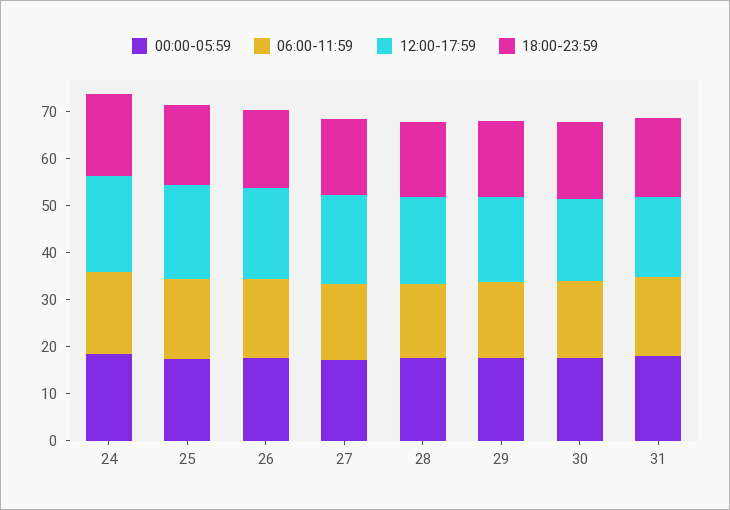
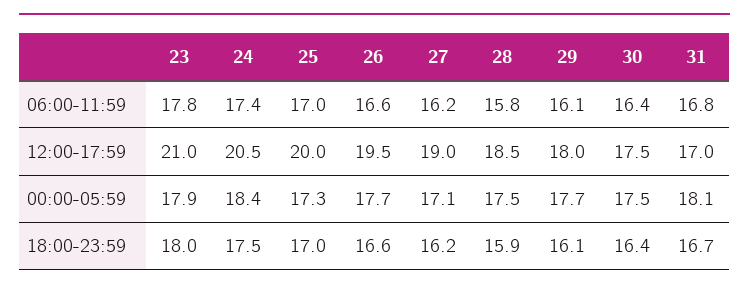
  {
    "00:00-05:59": {
      "24": 18.4,
      "25": 17.3,
      "26": 17.7,
      "27": 17.1,
      "28": 17.5,
      "29": 17.7,
      "30": 17.5,
-     "31": 18.1
+     "31": 18.1,
+     "23": 17.9
    },
    "06:00-11:59": {
      "24": 17.4,
      "25": 17,
      "26": 16.6,
      "27": 16.2,
      "28": 15.8,
      "29": 16.1,
      "30": 16.4,
-     "31": 16.8
+     "31": 16.8,
+     "23": 17.8
    },
    "12:00-17:59": {
      "24": 20.5,
      "25": 20,
      "26": 19.5,
      "27": 19,
      "28": 18.5,
      "29": 18,
      "30": 17.5,
-     "31": 17
+     "31": 17,
+     "23": 21
    },
    "18:00-23:59": {
      "24": 17.5,
      "25": 17,
      "26": 16.6,
      "27": 16.2,
      "28": 15.9,
      "29": 16.1,
      "30": 16.4,
-     "31": 16.7
+     "31": 16.7,
+     "23": 18
    }
  }

